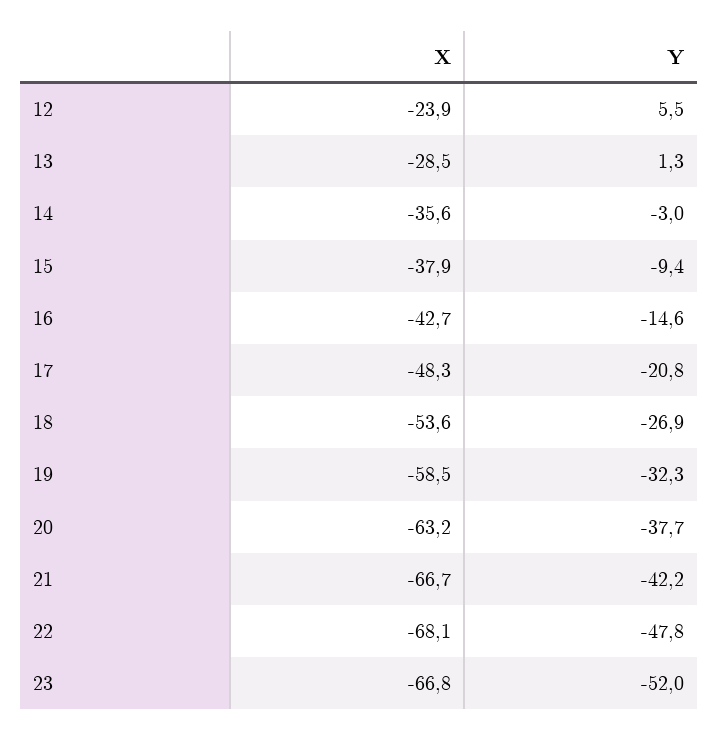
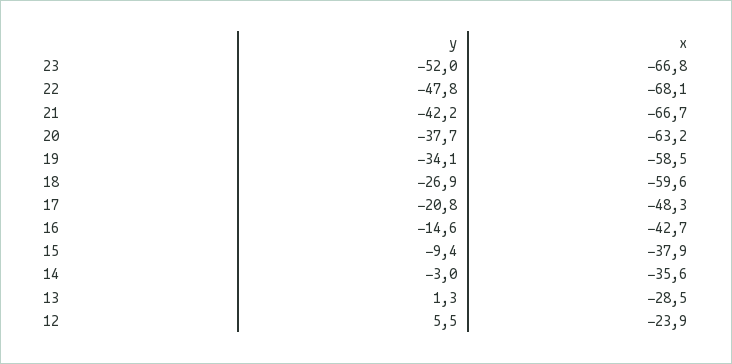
  {
    "X": {
      "12": -23.9,
      "13": -28.5,
      "14": -35.6,
      "15": -37.9,
      "16": -42.7,
      "17": -48.3,
-     "18": -53.6,
+     "18": -59.6,
      "19": -58.5,
      "20": -63.2,
      "21": -66.7,
      "22": -68.1,
      "23": -66.8
    },
    "Y": {
      "12": 5.5,
      "13": 1.3,
      "14": -3,
      "15": -9.4,
      "16": -14.6,
      "17": -20.8,
      "18": -26.9,
-     "19": -32.3,
+     "19": -34.1,
      "20": -37.7,
      "21": -42.2,
      "22": -47.8,
      "23": -52
    }
  }

